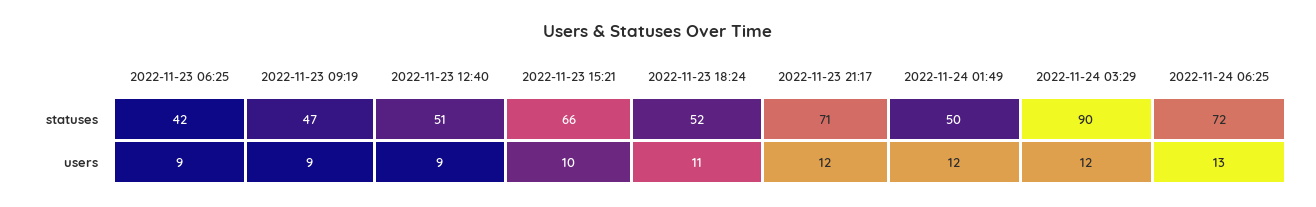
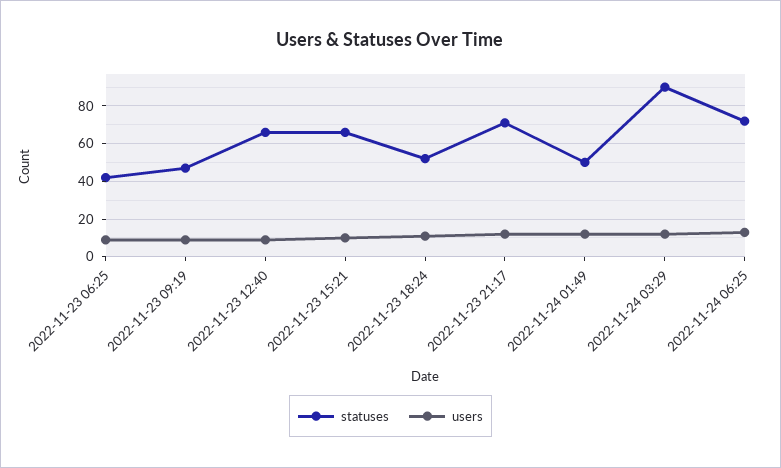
  {
    "statuses": {
      "2022-11-23 06:25": 42,
      "2022-11-23 09:19": 47,
-     "2022-11-23 12:40": 51,
+     "2022-11-23 12:40": 65,
      "2022-11-23 15:21": 66,
      "2022-11-23 18:24": 52,
      "2022-11-23 21:17": 71,
      "2022-11-24 01:49": 50,
      "2022-11-24 03:29": 90,
      "2022-11-24 06:25": 72
    },
    "users": {
      "2022-11-23 06:25": 9,
      "2022-11-23 09:19": 9,
      "2022-11-23 12:40": 9,
      "2022-11-23 15:21": 10,
      "2022-11-23 18:24": 11,
      "2022-11-23 21:17": 12,
      "2022-11-24 01:49": 12,
      "2022-11-24 03:29": 12,
      "2022-11-24 06:25": 13
    }
  }

